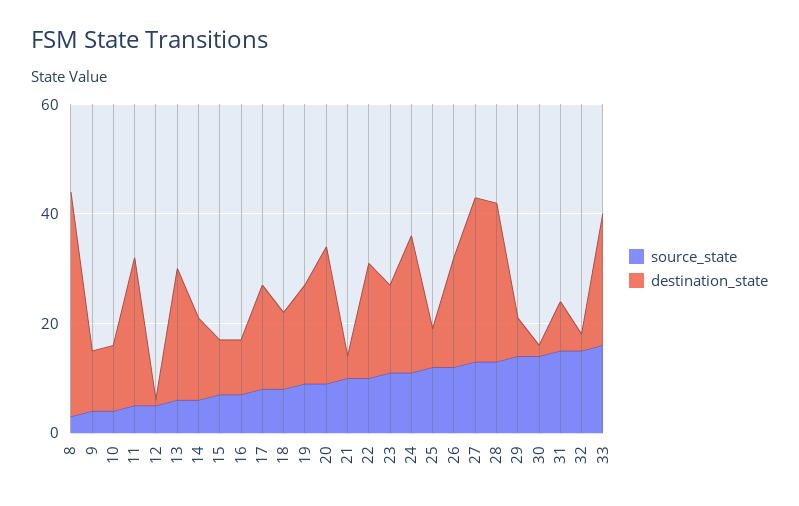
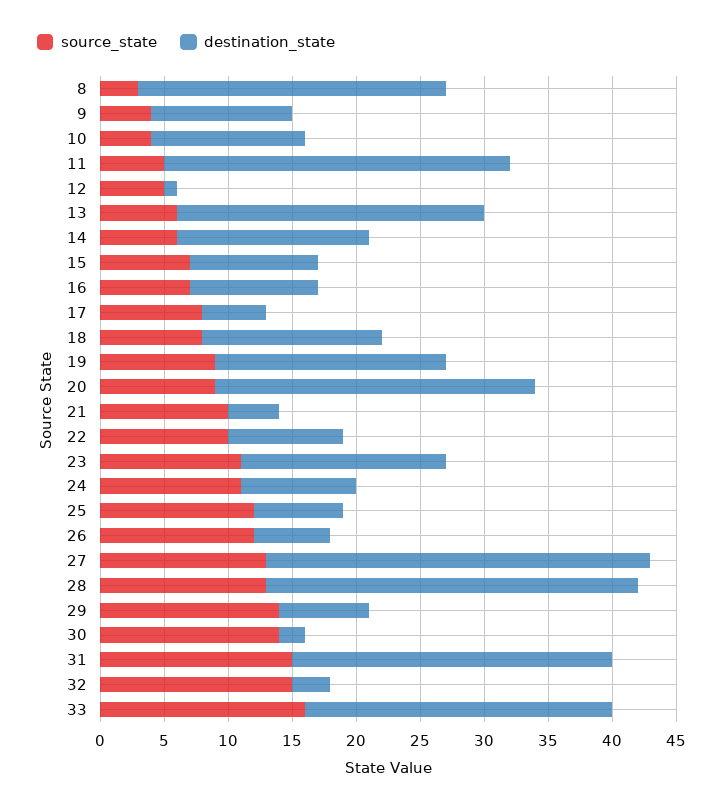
  {
    "source_state": {
      "8": 3,
      "9": 4,
      "10": 4,
      "11": 5,
      "12": 5,
      "13": 6,
      "14": 6,
      "15": 7,
      "16": 7,
      "17": 8,
      "18": 8,
      "19": 9,
      "20": 9,
      "21": 10,
      "22": 10,
      "23": 11,
      "24": 11,
      "25": 12,
      "26": 12,
      "27": 13,
      "28": 13,
      "29": 14,
      "30": 14,
      "31": 15,
      "32": 15,
      "33": 16
    },
    "destination_state": {
-     "8": 40,
+     "8": 24,
      "9": 11,
      "10": 12,
      "11": 27,
      "12": 1,
      "13": 24,
      "14": 15,
      "15": 10,
      "16": 10,
-     "17": 20,
+     "17": 5,
      "18": 14,
      "19": 18,
      "20": 25,
      "21": 4,
-     "22": 20,
+     "22": 9,
      "23": 16,
-     "24": 25,
+     "24": 9,
      "25": 7,
-     "26": 20,
+     "26": 6,
      "27": 30,
      "28": 29,
      "29": 7,
      "30": 2,
-     "31": 10,
+     "31": 25,
      "32": 3,
      "33": 24
    }
  }

